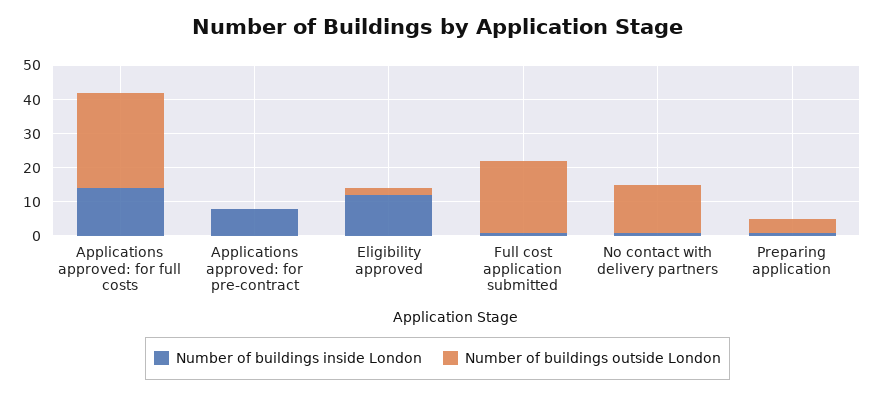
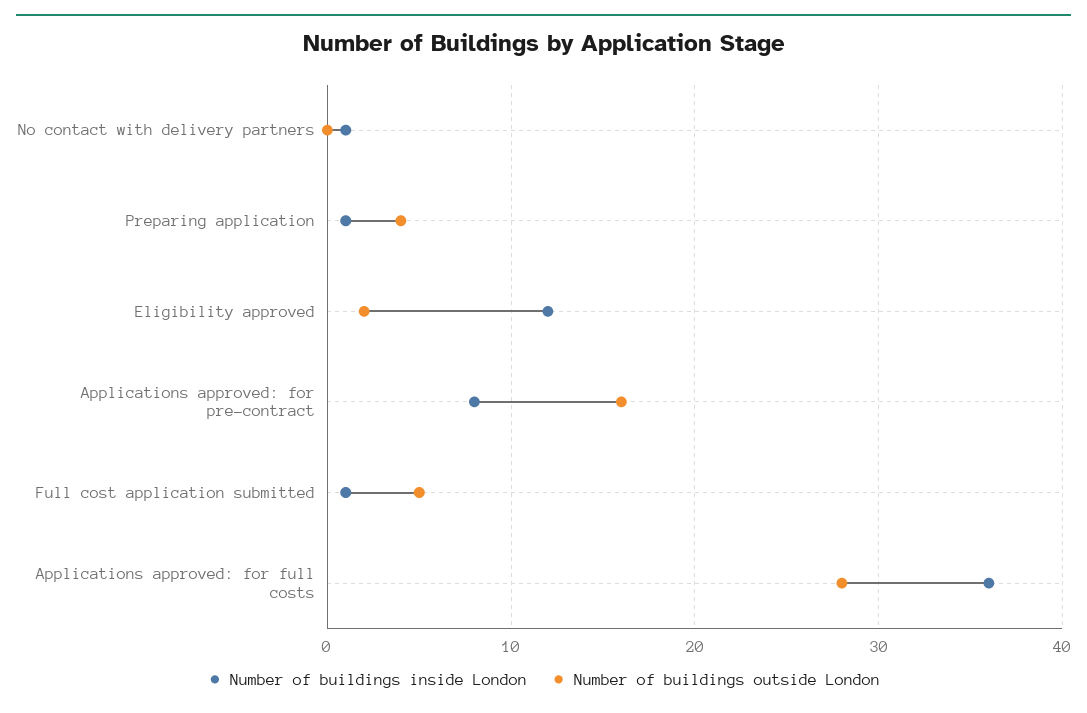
  {
    "Number of buildings inside London": {
-     "Applications approved: for full costs": 15,
+     "Applications approved: for full costs": 36,
      "Applications approved: for pre-contract": 8,
      "Eligibility approved": 12,
      "Full cost application submitted": 1,
      "No contact with delivery partners": 1,
      "Preparing application": 1
    },
    "Number of buildings outside London": {
      "Applications approved: for full costs": 28,
-     "Applications approved: for pre-contract": 0,
+     "Applications approved: for pre-contract": 16,
      "Eligibility approved": 2,
-     "Full cost application submitted": 20,
+     "Full cost application submitted": 5,
-     "No contact with delivery partners": 15,
+     "No contact with delivery partners": 0,
      "Preparing application": 4
    }
  }

